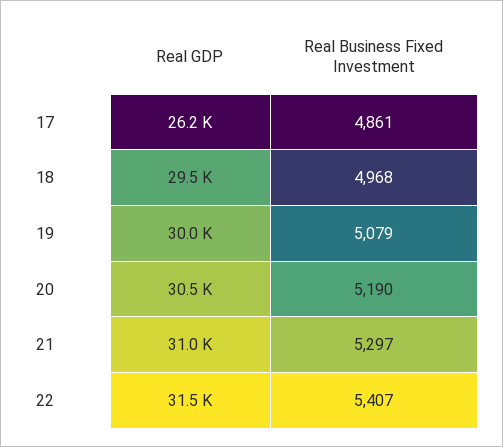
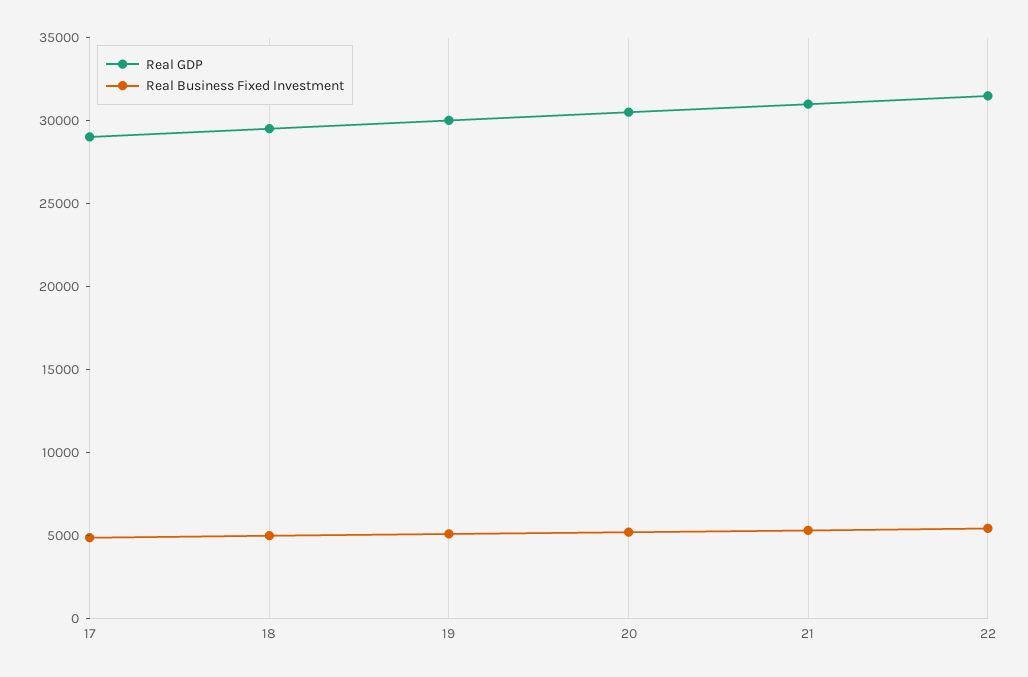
  {
    "Real GDP": {
-     "17": 26200,
+     "17": 29000,
      "18": 29500,
      "19": 30000,
      "20": 30500,
      "21": 31000,
      "22": 31500
    },
    "Real Business Fixed Investment": {
      "17": 4861,
      "18": 4968,
      "19": 5079,
      "20": 5190,
      "21": 5297,
      "22": 5407
    }
  }

